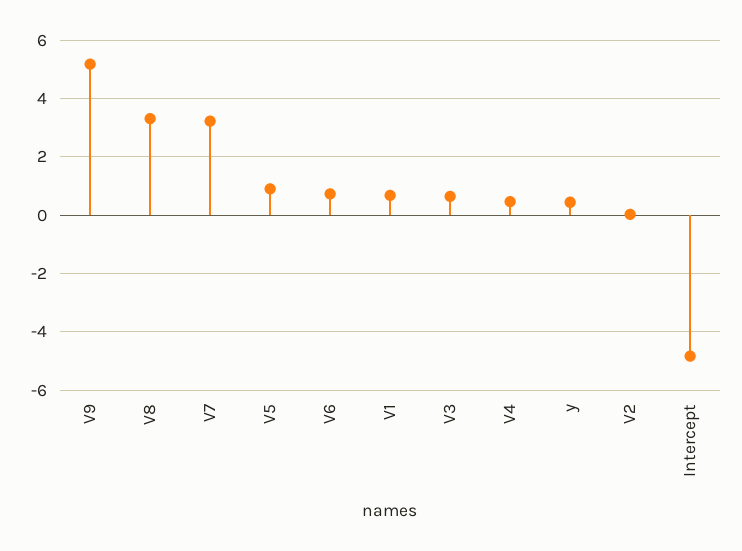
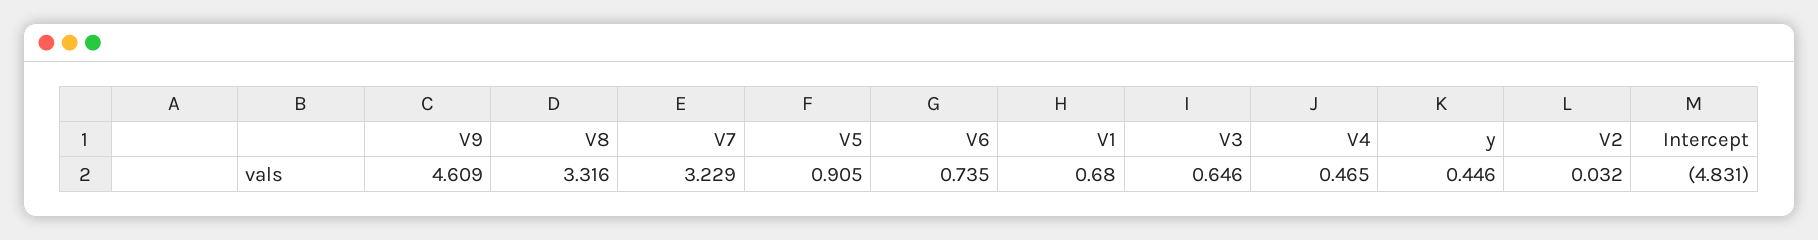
  {
-   "V9": 5.25,
+   "V9": 4.609,
    "V8": 3.316,
    "V7": 3.229,
    "V5": 0.905,
    "V6": 0.735,
    "V1": 0.68,
    "V3": 0.646,
    "V4": 0.465,
    "y": 0.446,
    "V2": 0.032,
    "Intercept": -4.831
  }

